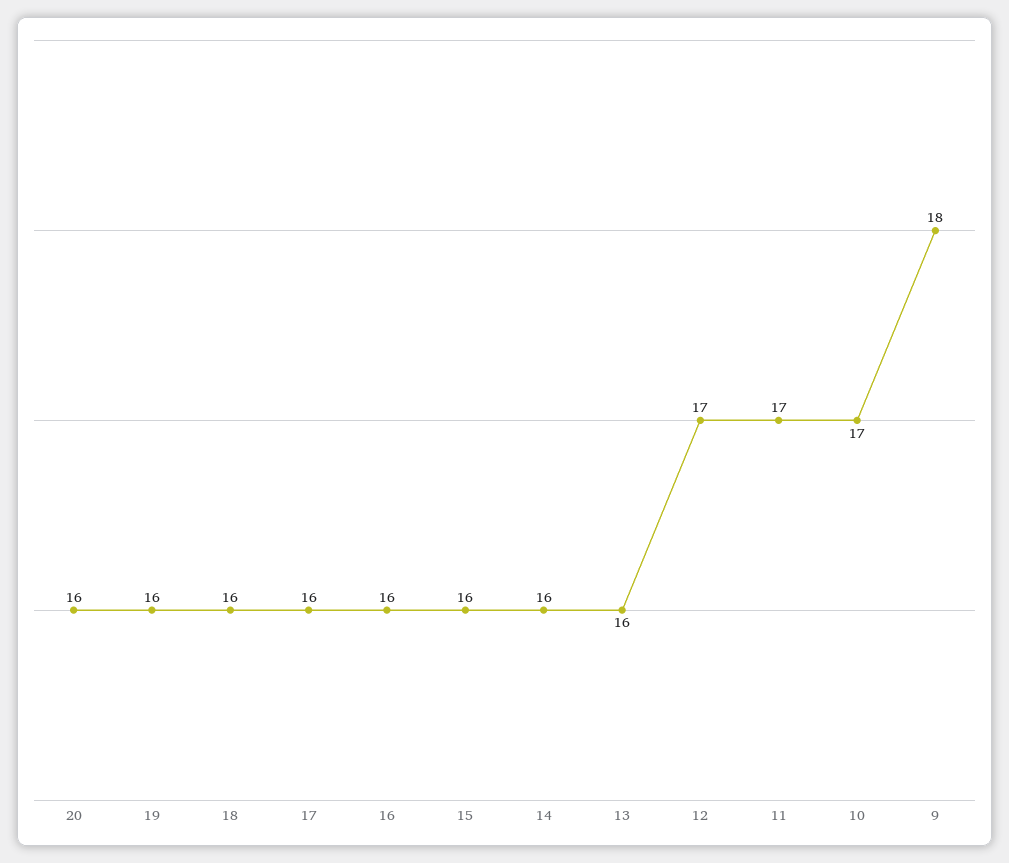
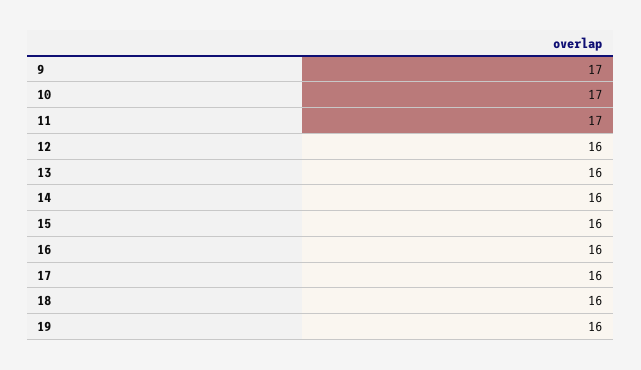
  {
-   "20": 16,
    "19": 16,
    "18": 16,
    "17": 16,
    "16": 16,
    "15": 16,
    "14": 16,
    "13": 16,
-   "12": 17,
+   "12": 16,
    "11": 17,
    "10": 17,
-   "9": 18
+   "9": 17
  }

